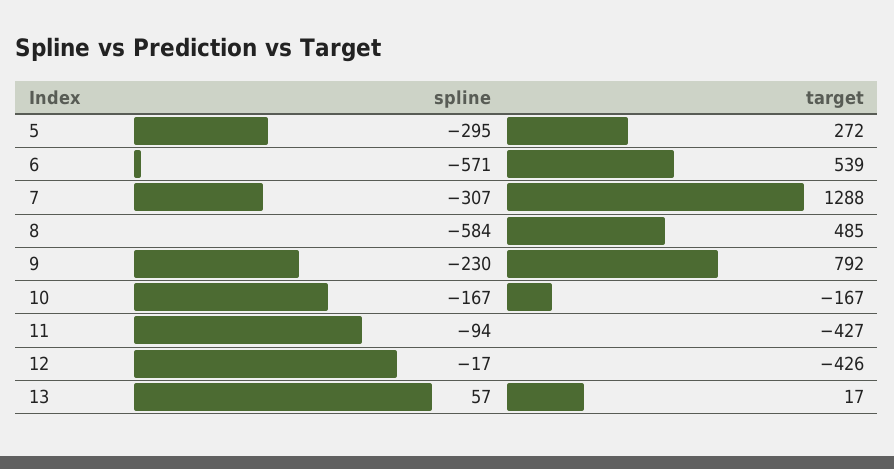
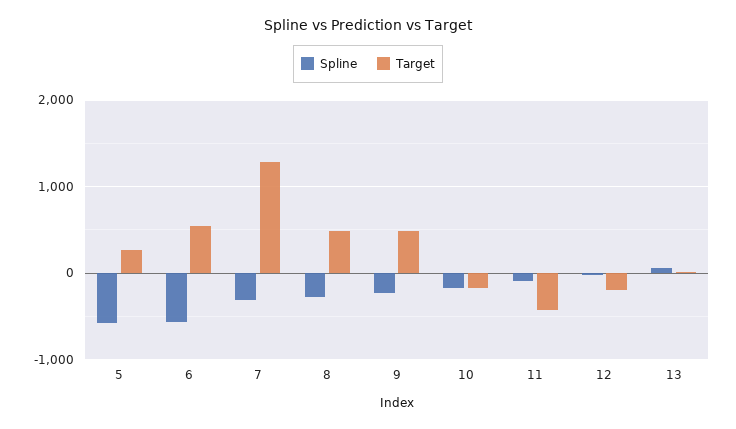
  {
    "spline": {
-     "5": -295,
+     "5": -600,
      "6": -571,
      "7": -307,
-     "8": -584,
+     "8": -300,
      "9": -230,
      "10": -167,
      "11": -94,
      "12": -17,
      "13": 57
    },
    "target": {
      "5": 272,
      "6": 539,
      "7": 1288,
      "8": 485,
-     "9": 792,
+     "9": 500,
      "10": -167,
      "11": -427,
-     "12": -426,
+     "12": -200,
      "13": 17
    }
  }

